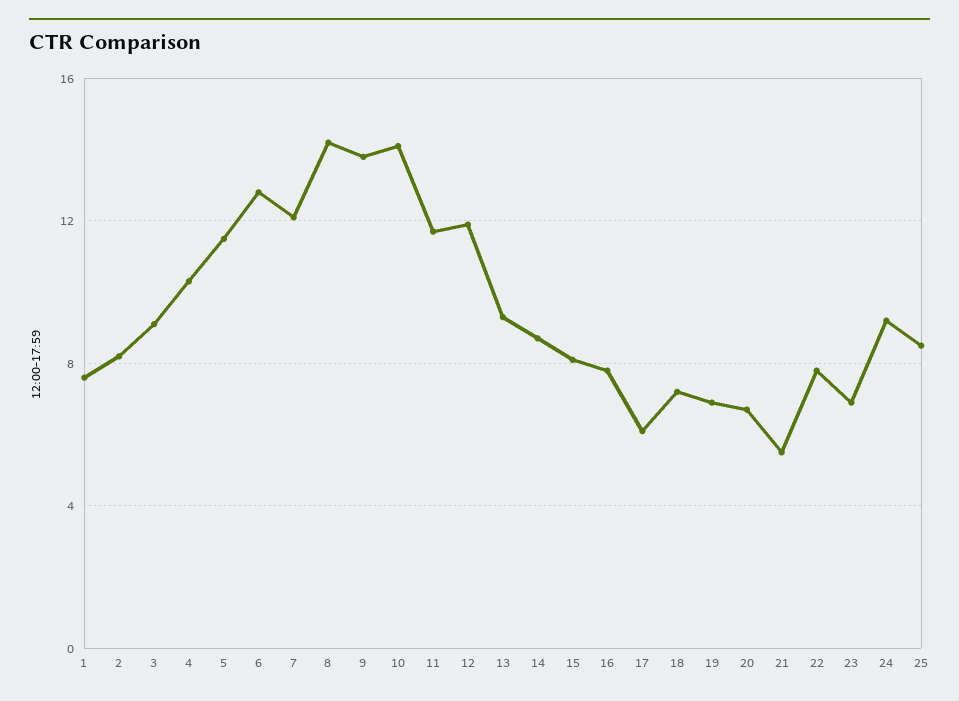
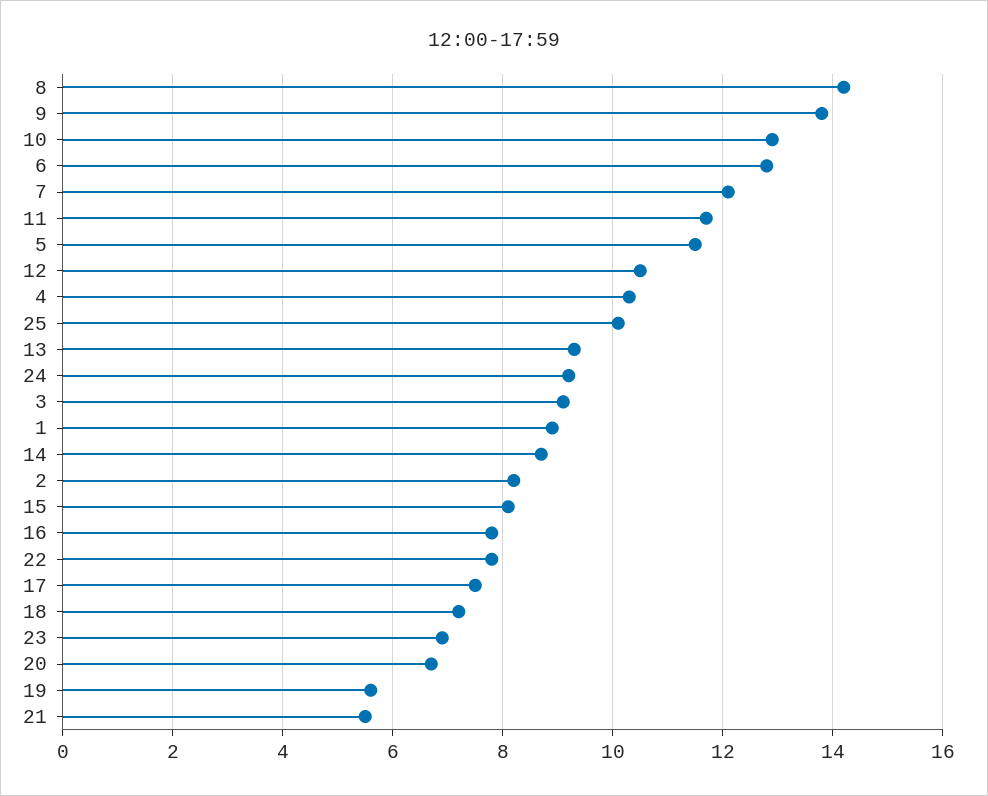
  {
-   "1": 7.5,
+   "1": 9,
    "2": 8,
    "3": 9,
    "4": 10.5,
    "5": 11.5,
    "6": 13,
    "7": 12,
    "8": 14,
    "9": 14,
-   "10": 14,
+   "10": 13,
    "11": 11.5,
-   "12": 12,
+   "12": 10.5,
    "13": 9.5,
    "14": 8.5,
    "15": 8,
    "16": 8,
-   "17": 6,
+   "17": 7.5,
    "18": 7,
-   "19": 7,
+   "19": 5.5,
    "20": 6.5,
    "21": 5.5,
    "22": 8,
    "23": 7,
    "24": 9,
-   "25": 8.5
+   "25": 10
  }

